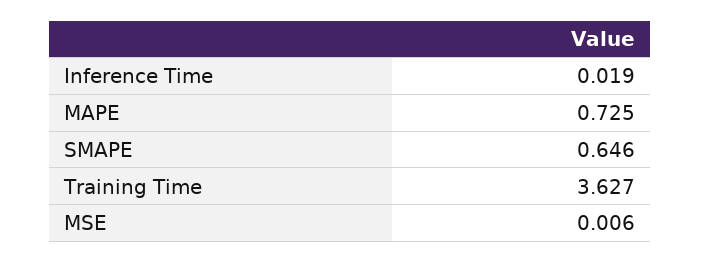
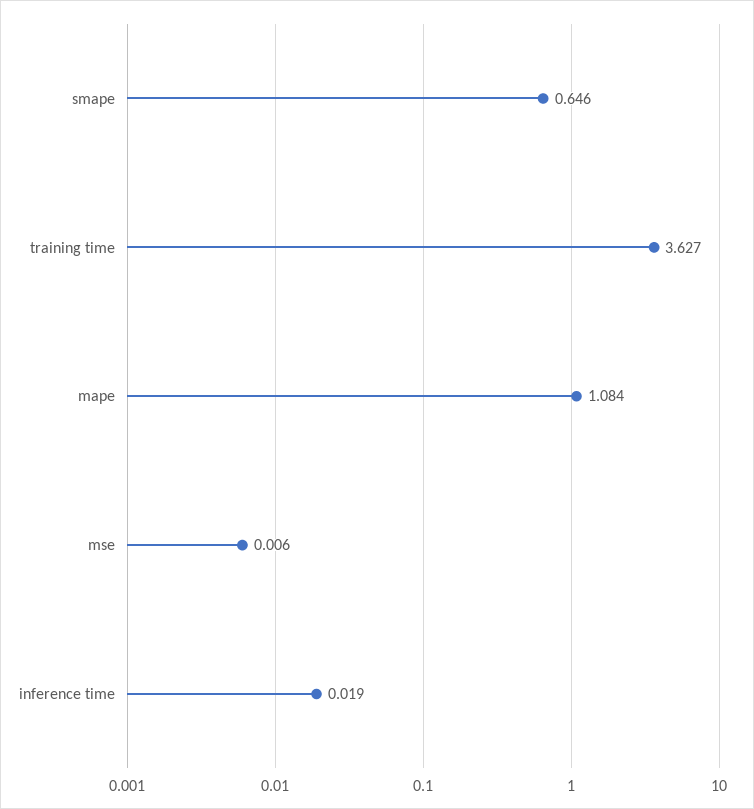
  {
    "Inference Time": 0.019,
-   "MAPE": 0.725,
+   "MAPE": 1.084,
    "SMAPE": 0.646,
    "Training Time": 3.627,
    "MSE": 0.006
  }

